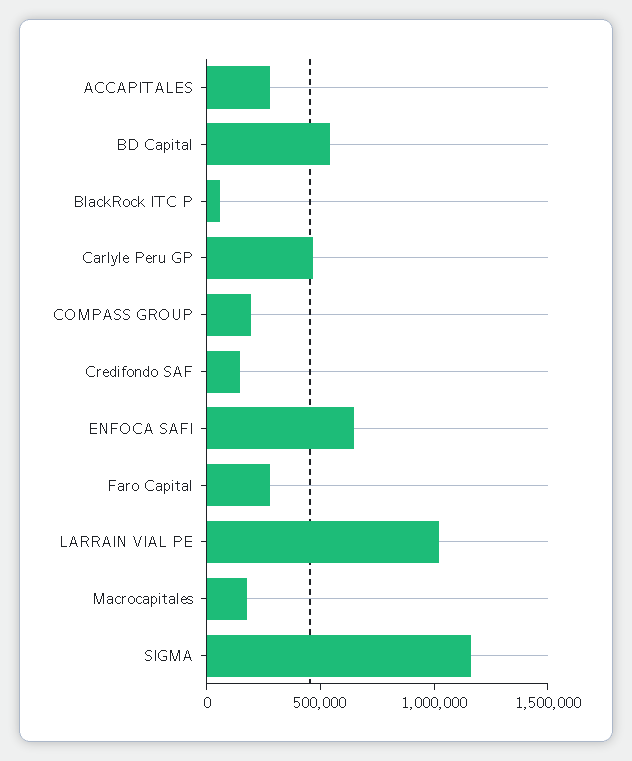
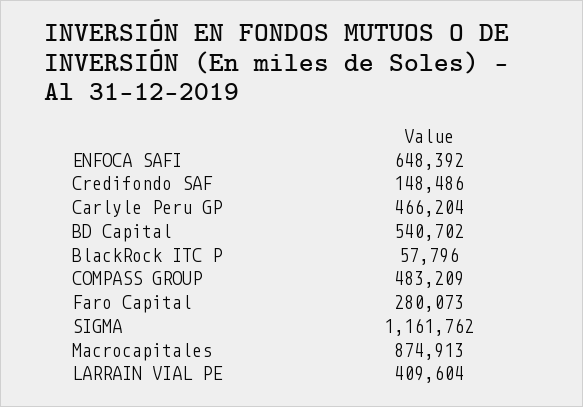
  {
-   "ACCAPITALES": 300000,
    "BD Capital": 540702,
    "BlackRock ITC P": 57796,
    "Carlyle Peru GP": 466204,
-   "COMPASS GROUP": 200000,
+   "COMPASS GROUP": 483209,
    "Credifondo SAF": 148486,
    "ENFOCA SAFI": 648392,
    "Faro Capital": 280073,
-   "LARRAIN VIAL PE": 1000000,
+   "LARRAIN VIAL PE": 409604,
-   "Macrocapitales": 200000,
+   "Macrocapitales": 874913,
    "SIGMA": 1161762
  }

